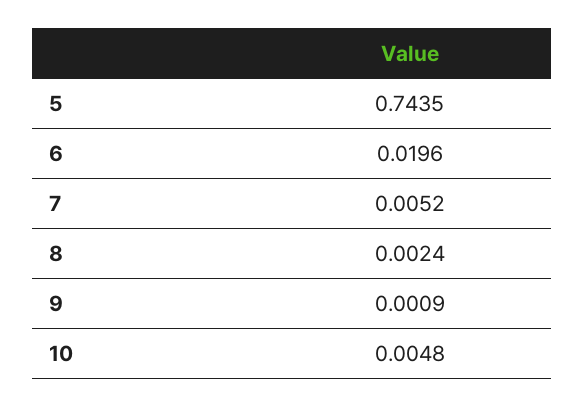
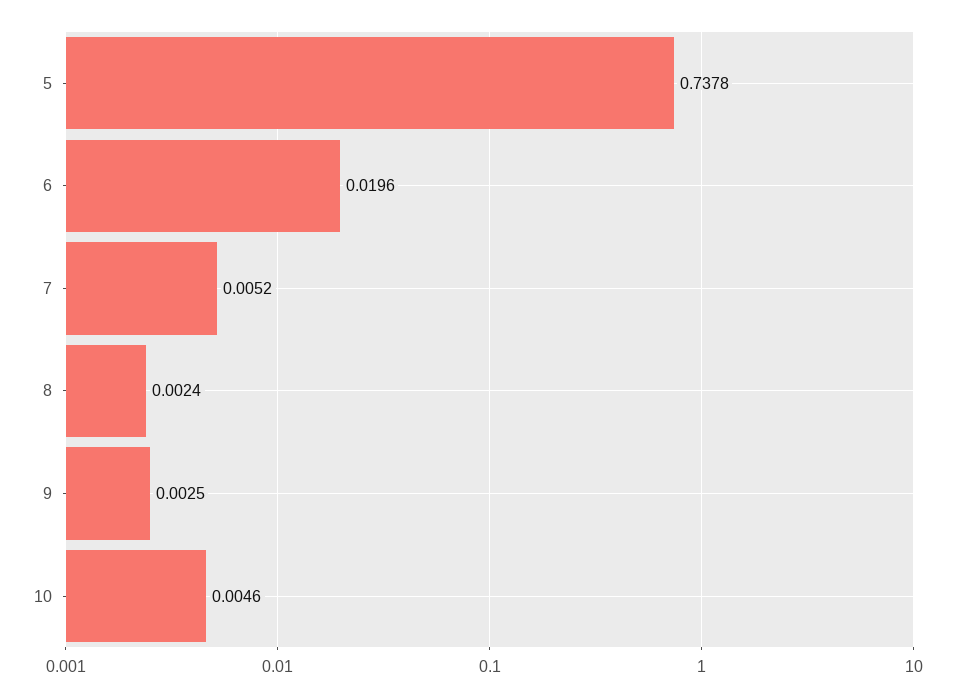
  {
-   "5": 0.7435,
+   "5": 0.7378,
    "6": 0.0196,
    "7": 0.0052,
    "8": 0.0024,
-   "9": 0.0009,
+   "9": 0.0025,
-   "10": 0.0048
+   "10": 0.0046
  }

